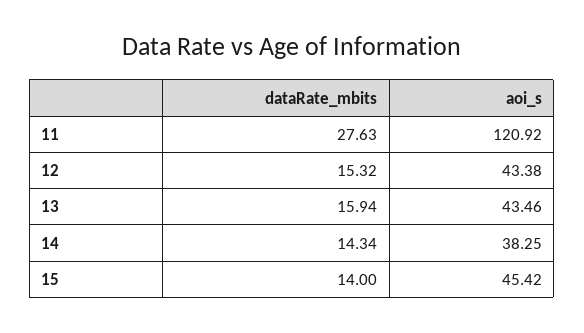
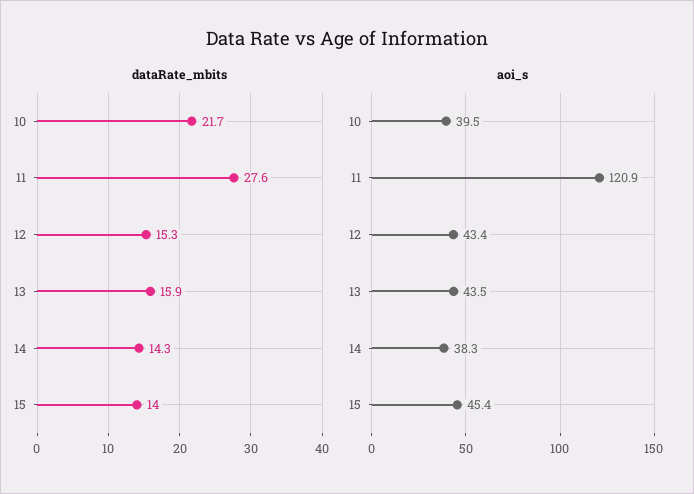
  {
    "dataRate_mbits": {
      "11": 27.63,
      "12": 15.32,
      "13": 15.94,
      "14": 14.34,
-     "15": 14
+     "15": 14,
+     "10": 21.7
    },
    "aoi_s": {
      "11": 120.92,
      "12": 43.38,
      "13": 43.46,
      "14": 38.25,
-     "15": 45.42
+     "15": 45.42,
+     "10": 39.5
    }
  }

